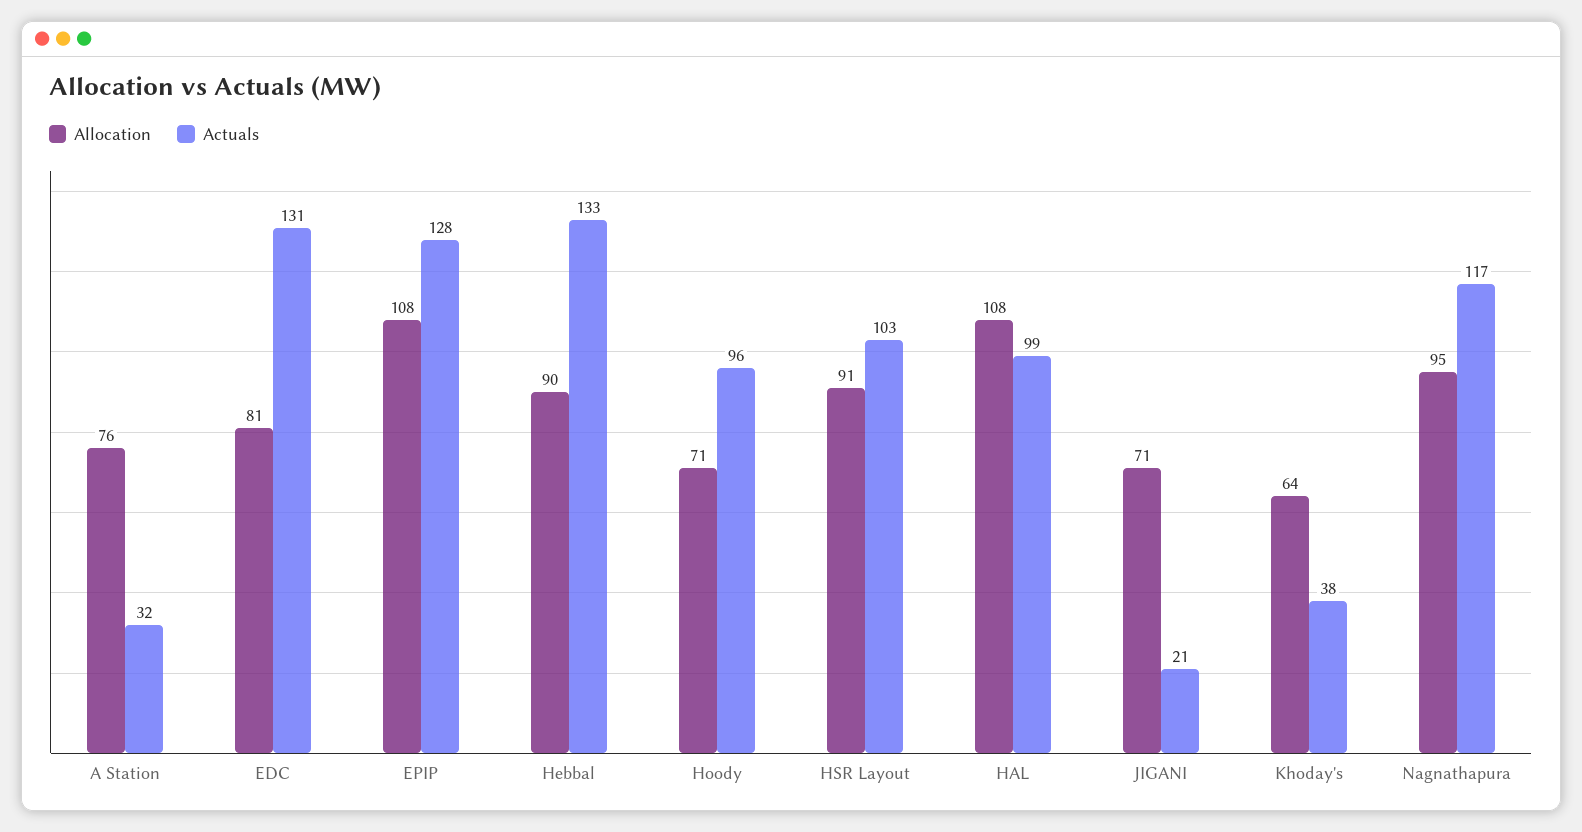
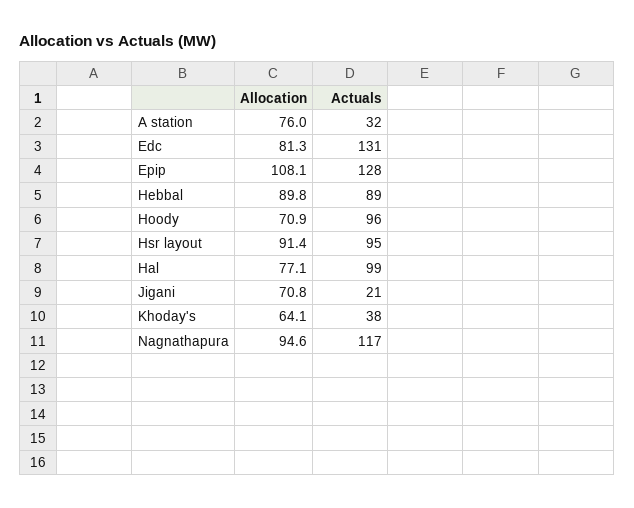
  {
    "Allocation": {
      "A Station": 76,
      "EDC": 81.3,
      "EPIP": 108.1,
      "Hebbal": 89.8,
      "Hoody": 70.9,
      "HSR Layout": 91.4,
-     "HAL": 108,
+     "HAL": 77.1,
      "JIGANI": 70.8,
      "Khoday's": 64.1,
      "Nagnathapura": 94.6
    },
    "Actuals": {
      "A Station": 32,
      "EDC": 131,
      "EPIP": 128,
-     "Hebbal": 133,
+     "Hebbal": 89,
      "Hoody": 96,
-     "HSR Layout": 103,
+     "HSR Layout": 95,
      "HAL": 99,
      "JIGANI": 21,
      "Khoday's": 38,
      "Nagnathapura": 117
    }
  }

